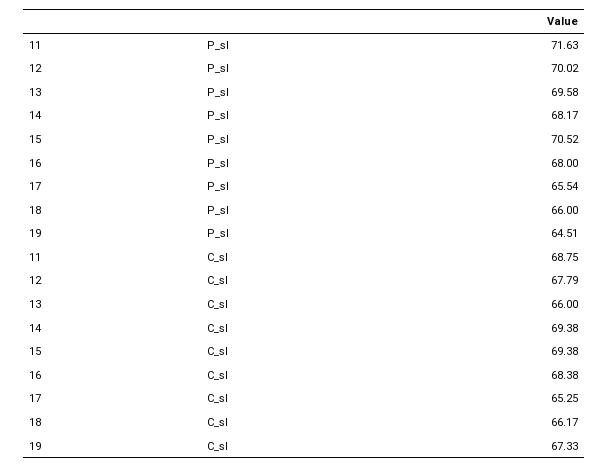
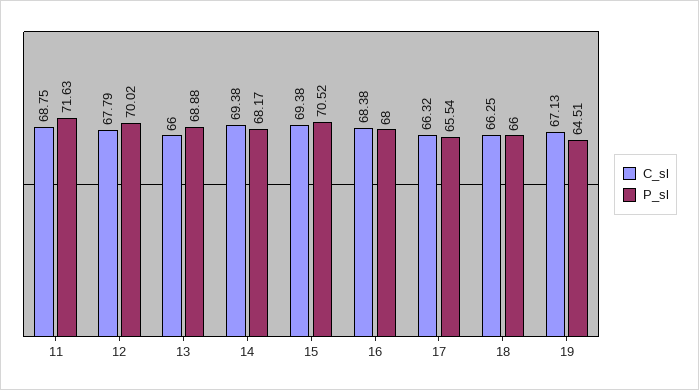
  {
    "P_sl": {
      "11": 71.63,
      "12": 70.02,
-     "13": 69.58,
+     "13": 68.88,
      "14": 68.17,
      "15": 70.52,
      "16": 68,
      "17": 65.54,
      "18": 66,
      "19": 64.51
    },
    "C_sl": {
      "11": 68.75,
      "12": 67.79,
      "13": 66,
      "14": 69.38,
      "15": 69.38,
      "16": 68.38,
-     "17": 65.25,
+     "17": 66.32,
-     "18": 66.17,
+     "18": 66.25,
-     "19": 67.33
+     "19": 67.13
    }
  }

